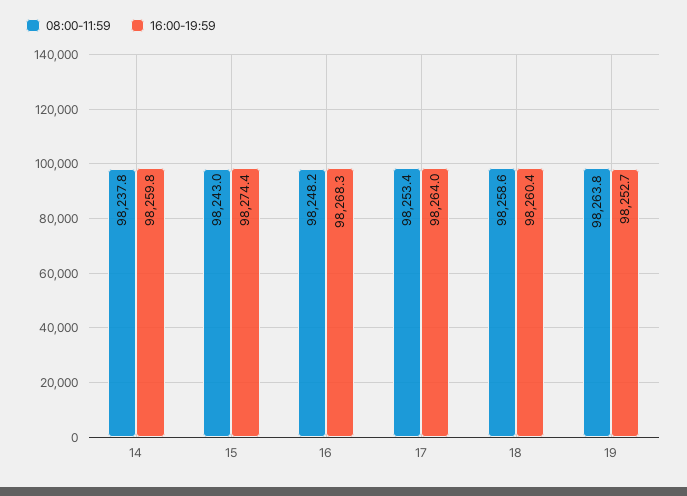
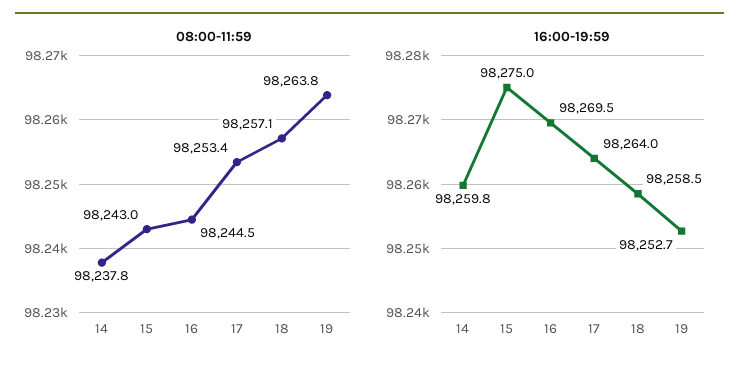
  {
    "08:00-11:59": {
      "14": 98237.8,
      "15": 98243,
-     "16": 98248.2,
+     "16": 98244.5,
      "17": 98253.4,
-     "18": 98258.6,
+     "18": 98257.1,
      "19": 98263.8
    },
    "16:00-19:59": {
      "14": 98259.8,
-     "15": 98274.4,
+     "15": 98275,
-     "16": 98268.3,
+     "16": 98269.5,
      "17": 98264,
-     "18": 98260.4,
+     "18": 98258.5,
      "19": 98252.7
    }
  }

